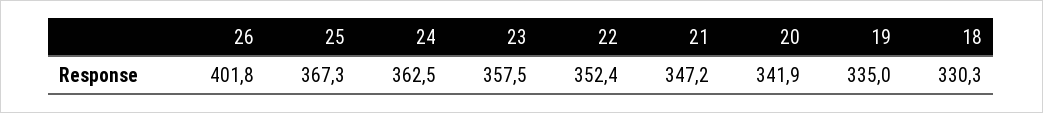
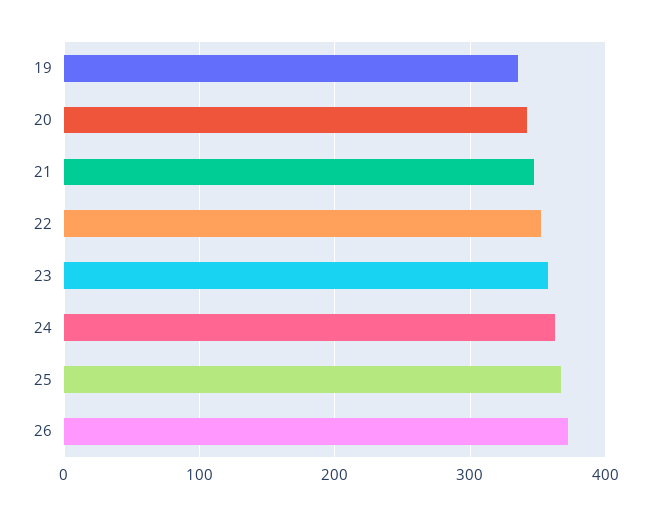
  {
-   "26": 401.8,
+   "26": 370,
    "25": 367.3,
    "24": 362.5,
    "23": 357.5,
    "22": 352.4,
    "21": 347.2,
    "20": 341.9,
-   "19": 335,
+   "19": 335
-   "18": 330.3
  }

